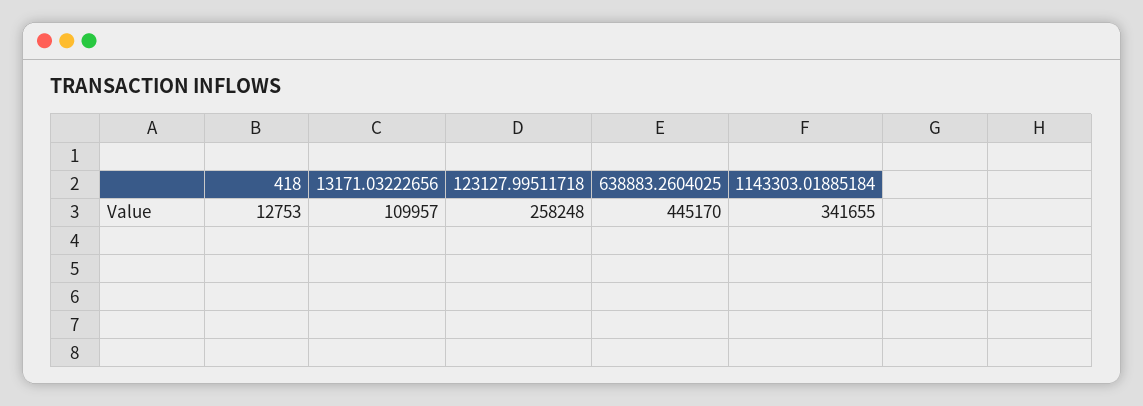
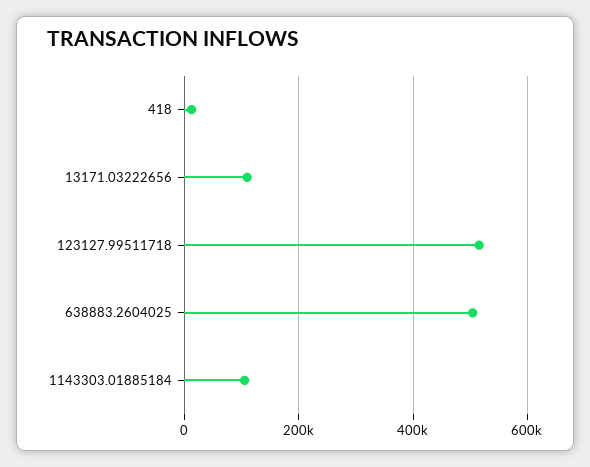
  {
    "418": 12753,
    "13171.03222656": 109957,
-   "123127.99511718": 258248,
+   "123127.99511718": 520000,
-   "638883.2604025": 445170,
+   "638883.2604025": 500000,
-   "1143303.01885184": 341655
+   "1143303.01885184": 100000
  }

